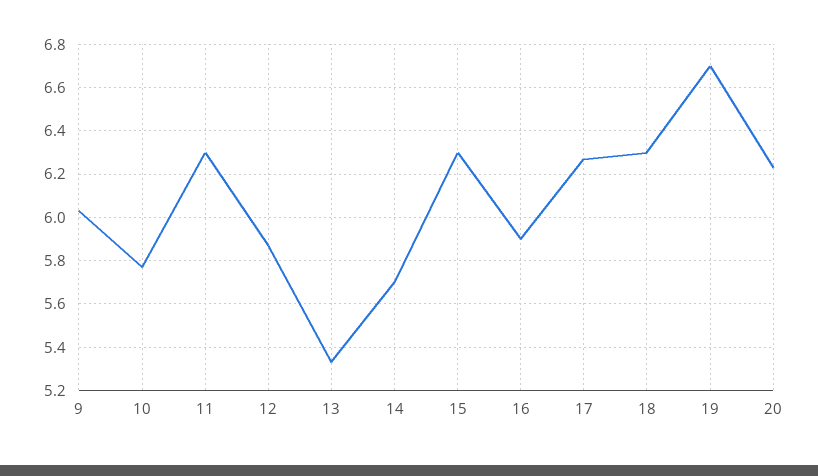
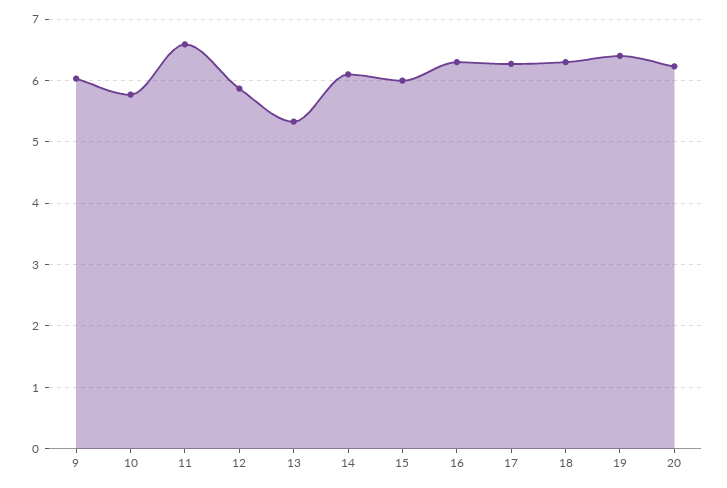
  {
    "9": 6.05,
    "10": 5.75,
-   "11": 6.3,
+   "11": 6.6,
    "12": 5.85,
    "13": 5.35,
-   "14": 5.7,
+   "14": 6.1,
-   "15": 6.3,
+   "15": 6,
-   "16": 5.9,
+   "16": 6.3,
    "17": 6.25,
    "18": 6.3,
-   "19": 6.7,
+   "19": 6.4,
    "20": 6.25
  }

